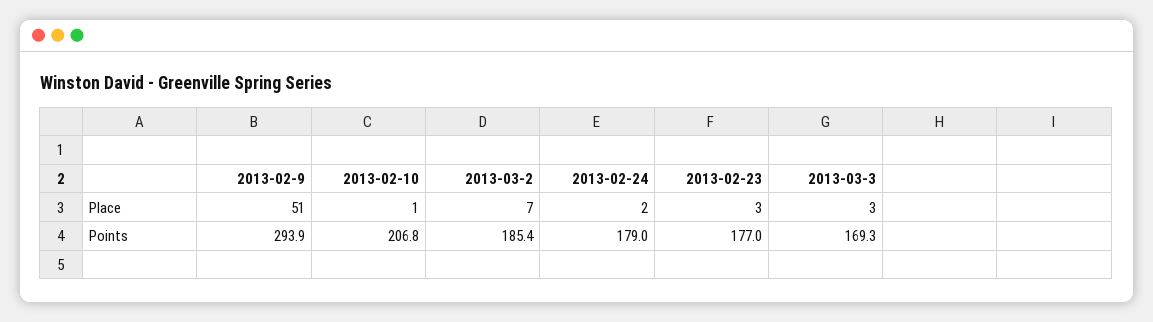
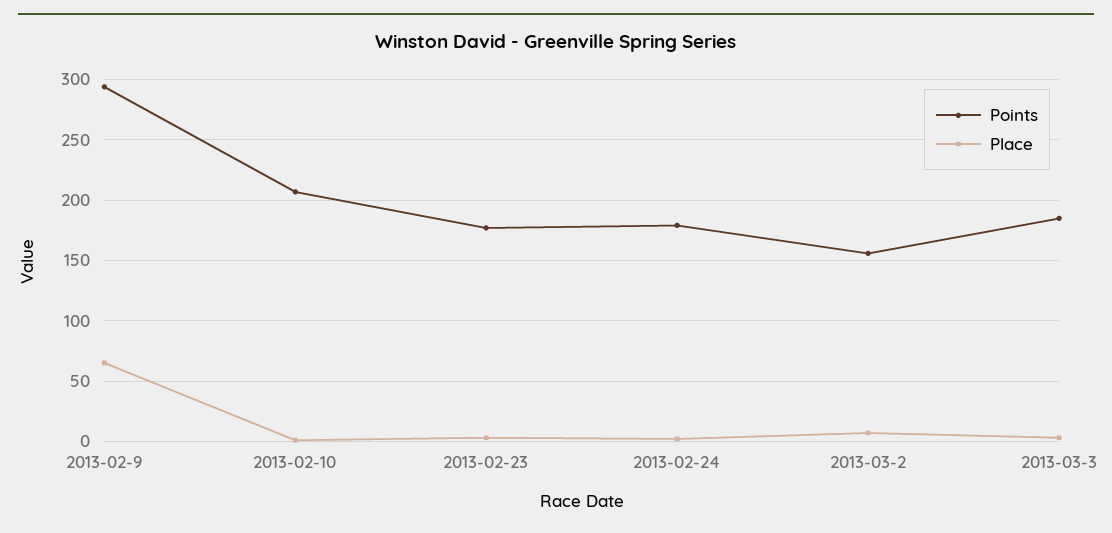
  {
    "Place": {
-     "2013-02-9": 51,
+     "2013-02-9": 65,
      "2013-02-10": 1,
      "2013-03-2": 7,
      "2013-02-24": 2,
      "2013-02-23": 3,
      "2013-03-3": 3
    },
    "Points": {
      "2013-02-9": 293.9,
      "2013-02-10": 206.8,
-     "2013-03-2": 185.4,
+     "2013-03-2": 155,
      "2013-02-24": 179,
      "2013-02-23": 177,
-     "2013-03-3": 169.3
+     "2013-03-3": 185
    }
  }

